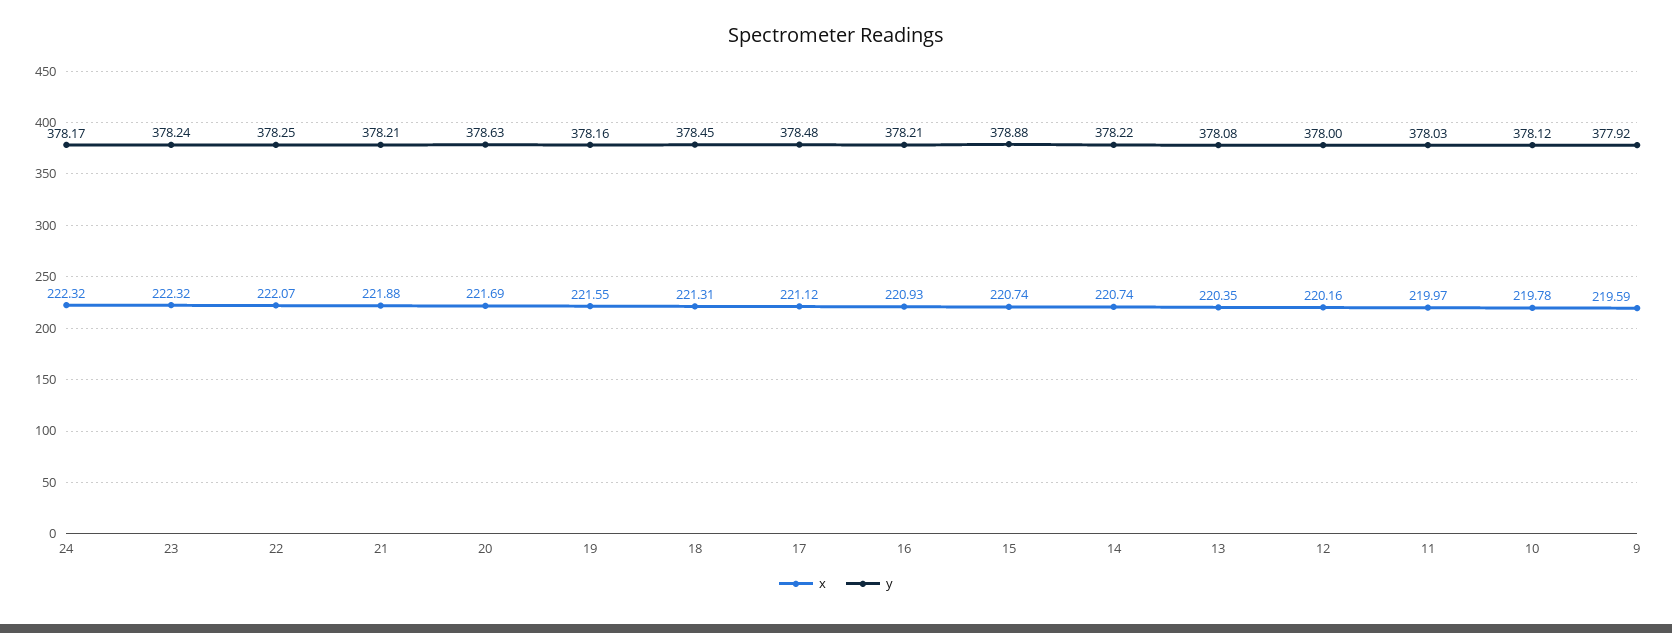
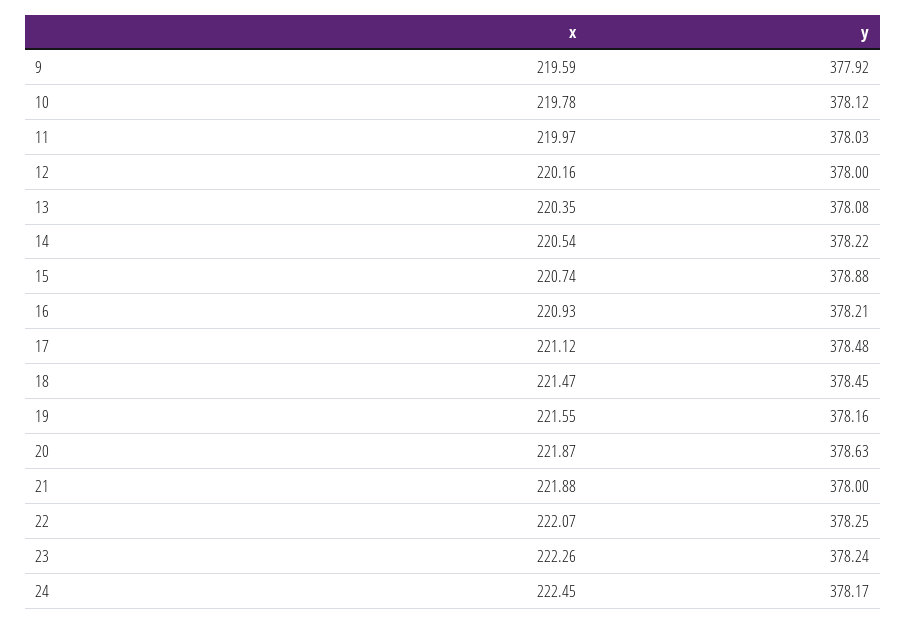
  {
    "x": {
-     "24": 222.32,
+     "24": 222.45,
-     "23": 222.32,
+     "23": 222.26,
      "22": 222.07,
      "21": 221.88,
-     "20": 221.69,
+     "20": 221.87,
      "19": 221.55,
-     "18": 221.31,
+     "18": 221.47,
      "17": 221.12,
      "16": 220.93,
      "15": 220.74,
-     "14": 220.74,
+     "14": 220.54,
      "13": 220.35,
      "12": 220.16,
      "11": 219.97,
      "10": 219.78,
      "9": 219.59
    },
    "y": {
      "24": 378.17,
      "23": 378.24,
      "22": 378.25,
-     "21": 378.21,
+     "21": 378,
      "20": 378.63,
      "19": 378.16,
      "18": 378.45,
      "17": 378.48,
      "16": 378.21,
      "15": 378.88,
      "14": 378.22,
      "13": 378.08,
      "12": 378,
      "11": 378.03,
      "10": 378.12,
      "9": 377.92
    }
  }

